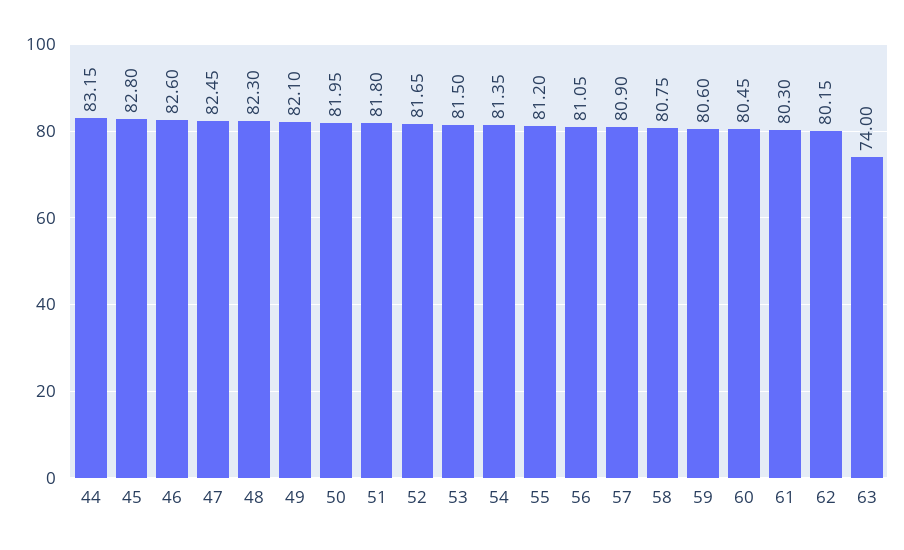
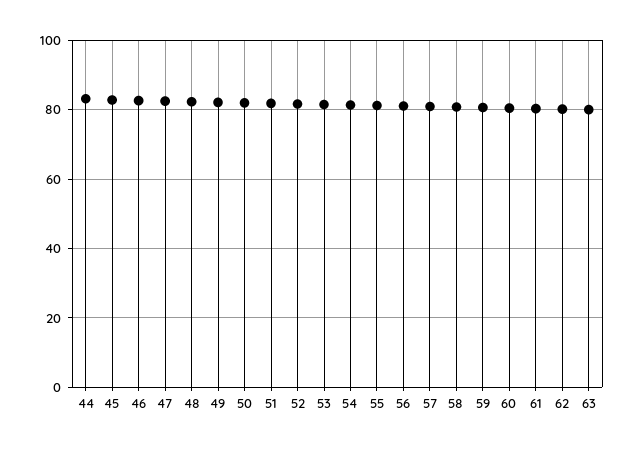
  {
    "44": 83.15,
    "45": 82.8,
    "46": 82.6,
    "47": 82.45,
    "48": 82.3,
    "49": 82.1,
    "50": 81.95,
    "51": 81.8,
    "52": 81.65,
    "53": 81.5,
    "54": 81.35,
    "55": 81.2,
    "56": 81.05,
    "57": 80.9,
    "58": 80.75,
    "59": 80.6,
    "60": 80.45,
    "61": 80.3,
    "62": 80.15,
-   "63": 74
+   "63": 80
  }

